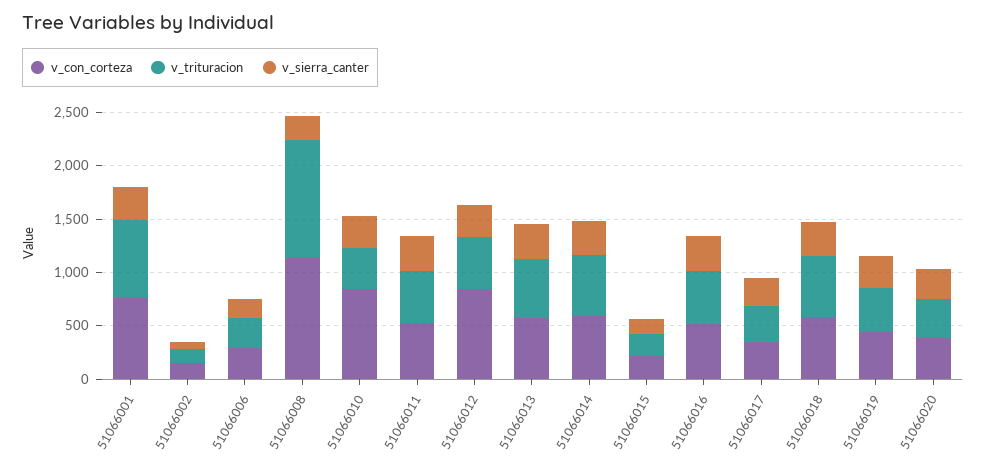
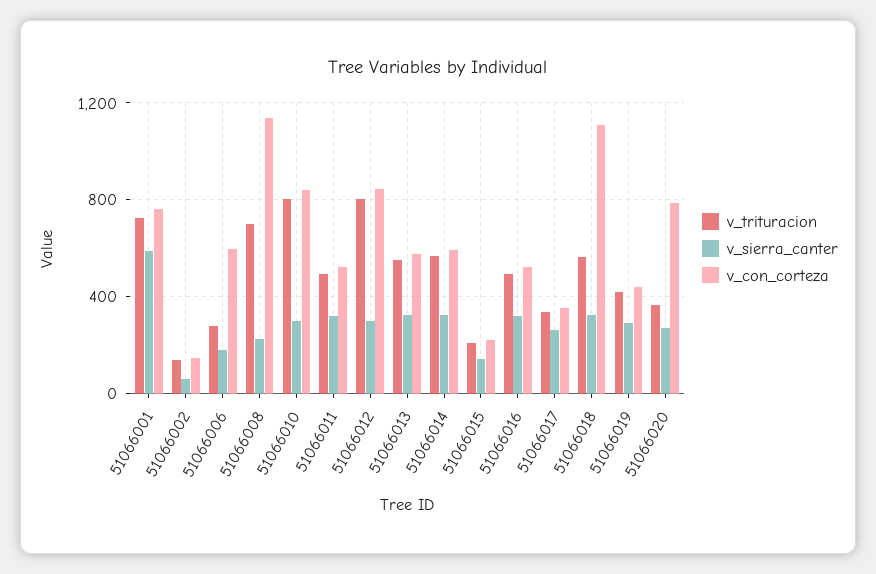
  {
    "v_con_corteza": {
      "51066001": 750,
      "51066002": 150,
-     "51066006": 300,
+     "51066006": 600,
      "51066008": 1150,
      "51066010": 850,
      "51066011": 500,
      "51066012": 850,
      "51066013": 600,
      "51066014": 600,
      "51066015": 200,
      "51066016": 500,
      "51066017": 350,
-     "51066018": 600,
+     "51066018": 1100,
      "51066019": 450,
-     "51066020": 400
+     "51066020": 800
    },
    "v_trituracion": {
      "51066001": 750,
      "51066002": 150,
      "51066006": 300,
-     "51066008": 1100,
+     "51066008": 700,
-     "51066010": 400,
+     "51066010": 800,
      "51066011": 500,
-     "51066012": 500,
+     "51066012": 800,
      "51066013": 550,
      "51066014": 550,
      "51066015": 200,
      "51066016": 500,
      "51066017": 350,
      "51066018": 550,
      "51066019": 400,
      "51066020": 350
    },
    "v_sierra_canter": {
-     "51066001": 300,
+     "51066001": 600,
      "51066002": 50,
      "51066006": 200,
      "51066008": 250,
      "51066010": 300,
      "51066011": 300,
      "51066012": 300,
      "51066013": 350,
      "51066014": 300,
      "51066015": 150,
      "51066016": 300,
      "51066017": 250,
      "51066018": 300,
      "51066019": 300,
      "51066020": 250
    }
  }

